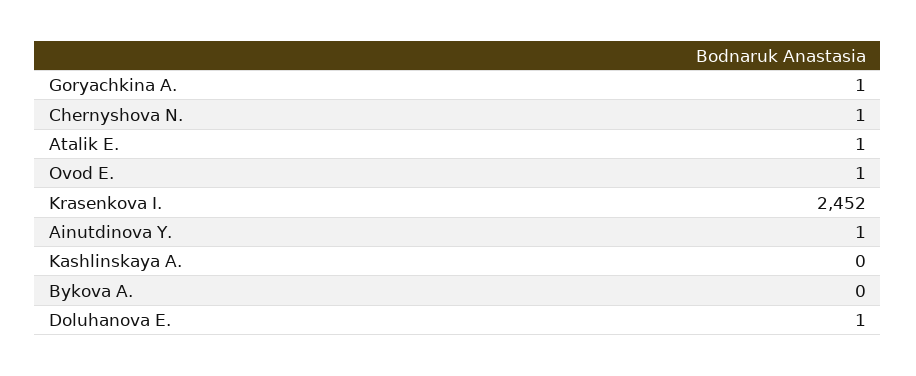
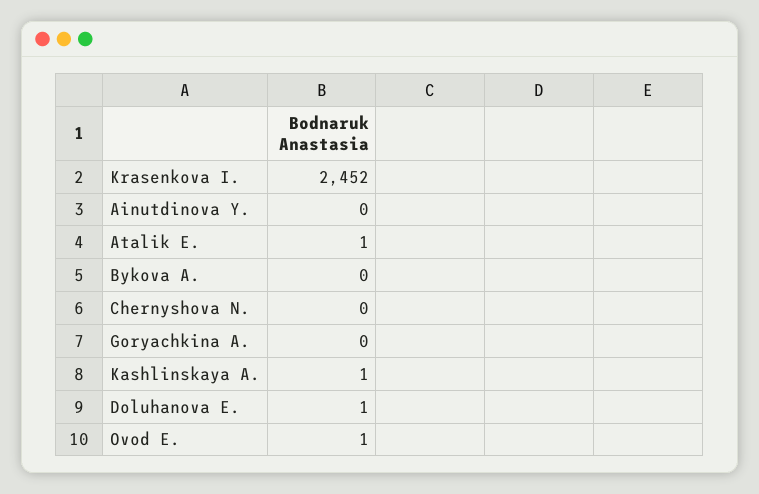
  {
-   "Goryachkina A.": 1,
+   "Goryachkina A.": 0,
-   "Chernyshova N.": 1,
+   "Chernyshova N.": 0,
    "Atalik E.": 1,
    "Ovod E.": 1,
    "Krasenkova I.": 2452,
-   "Ainutdinova Y.": 1,
+   "Ainutdinova Y.": 0,
-   "Kashlinskaya A.": 0,
+   "Kashlinskaya A.": 1,
    "Bykova A.": 0,
    "Doluhanova E.": 1
  }

